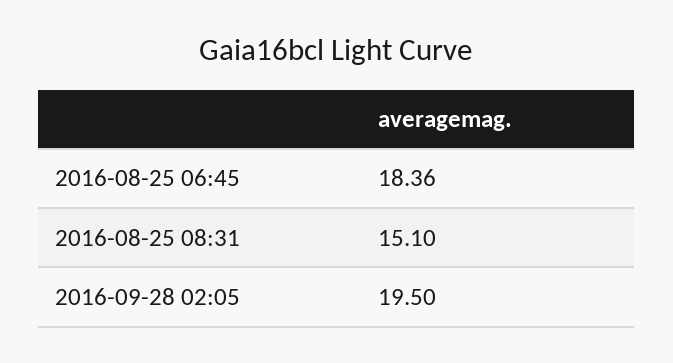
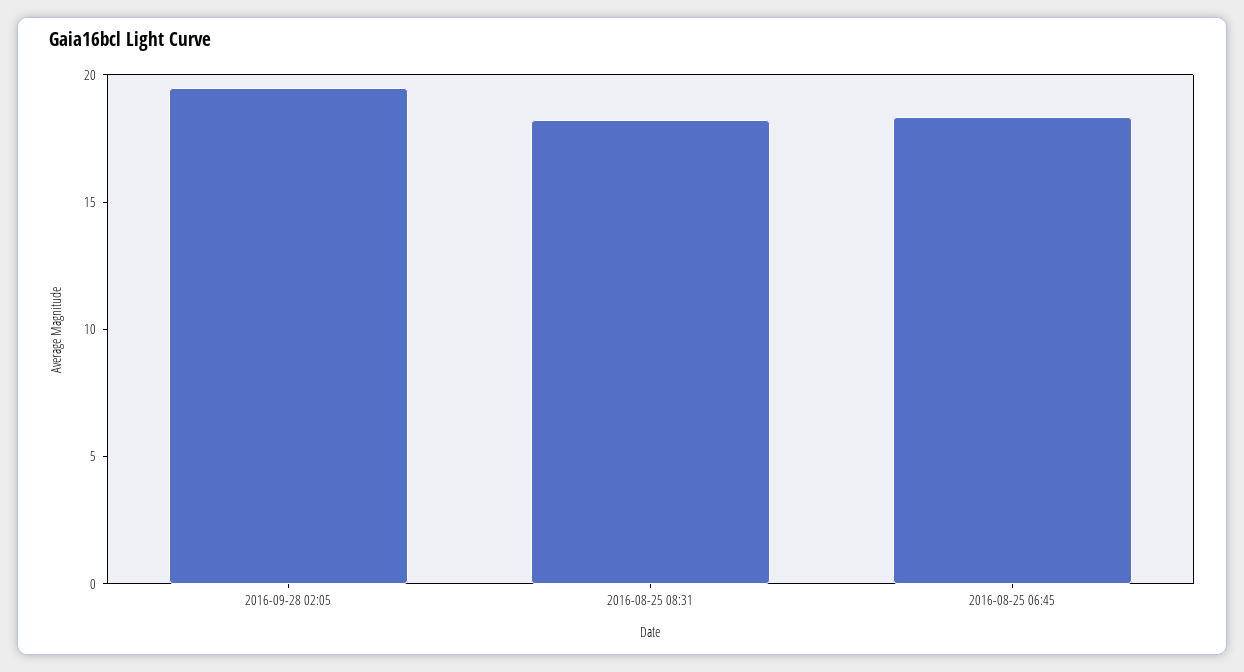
  {
    "2016-08-25 06:45": 18.36,
-   "2016-08-25 08:31": 15.1,
+   "2016-08-25 08:31": 18,
    "2016-09-28 02:05": 19.5
  }

